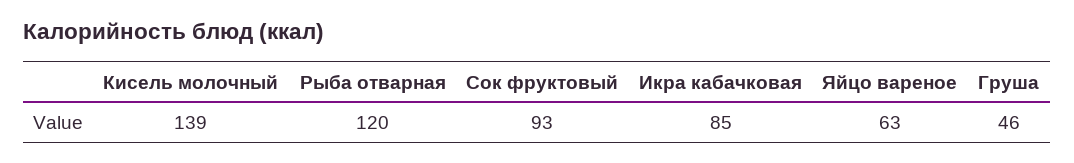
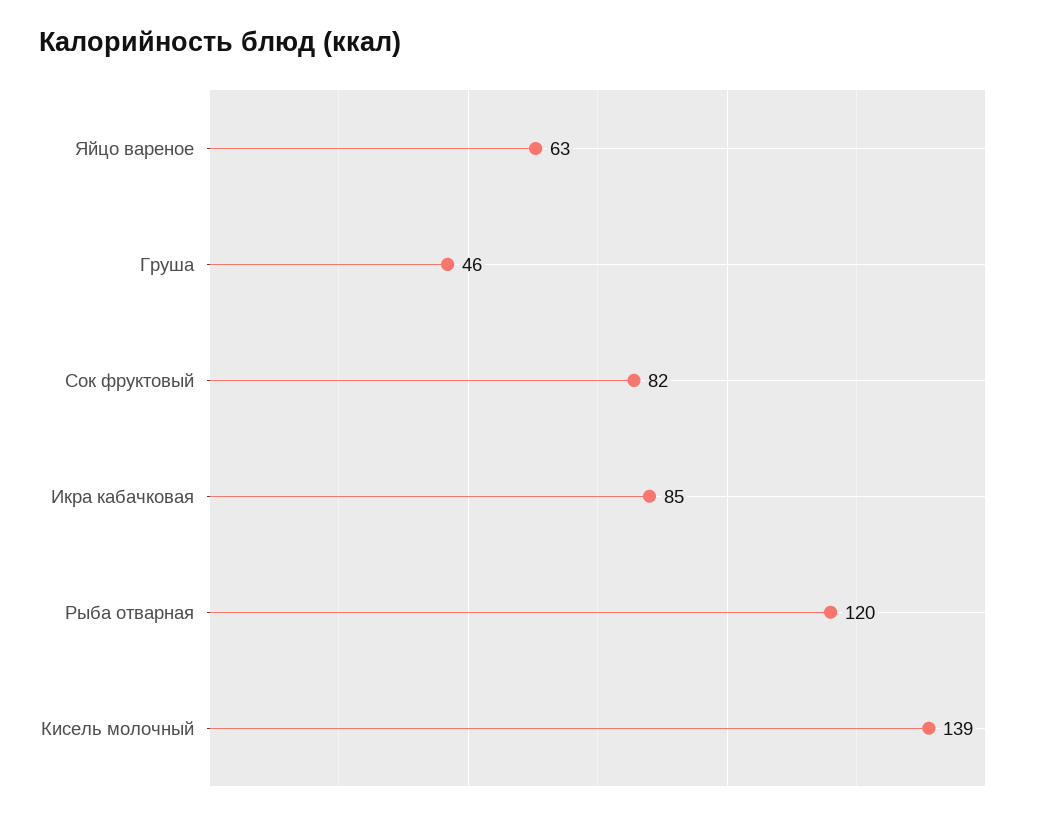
  {
    "Кисель молочный": 139,
    "Рыба отварная": 120,
-   "Сок фруктовый": 93,
+   "Сок фруктовый": 82,
    "Икра кабачковая": 85,
    "Яйцо вареное": 63,
    "Груша": 46
  }

